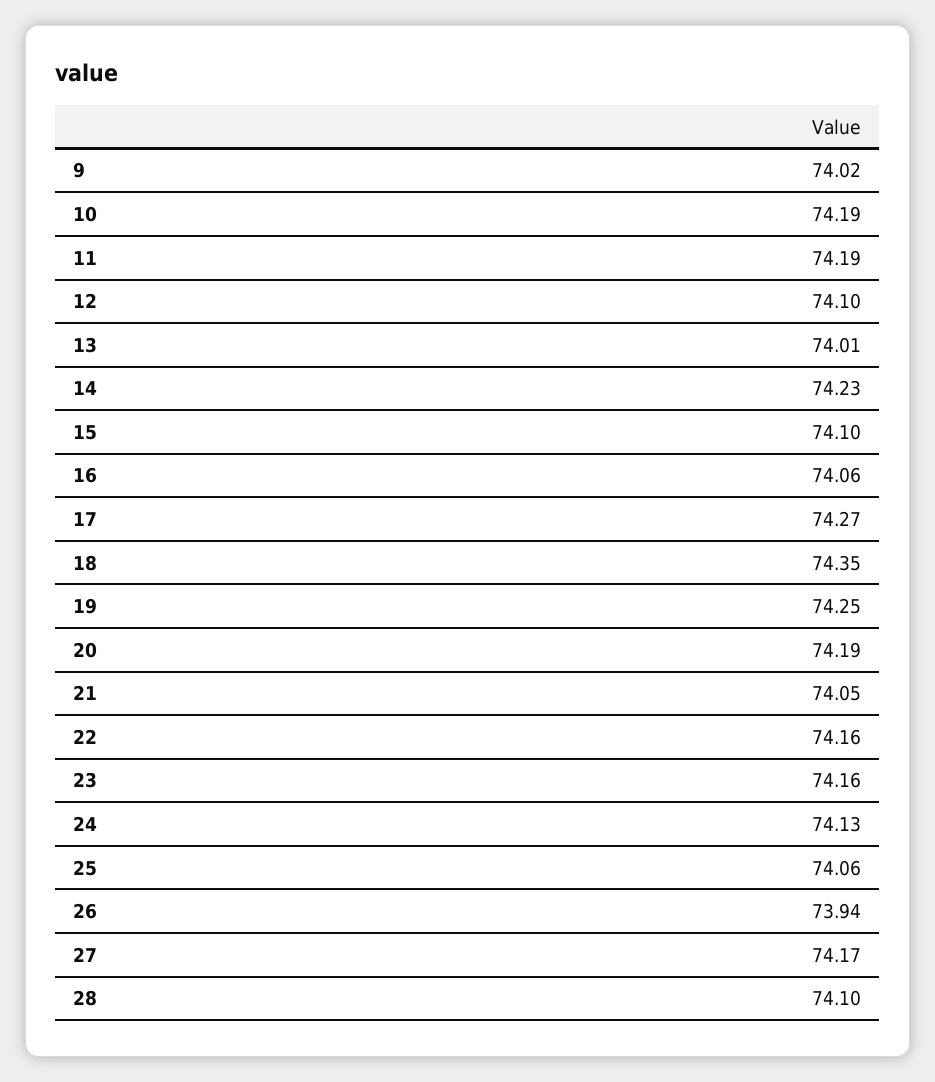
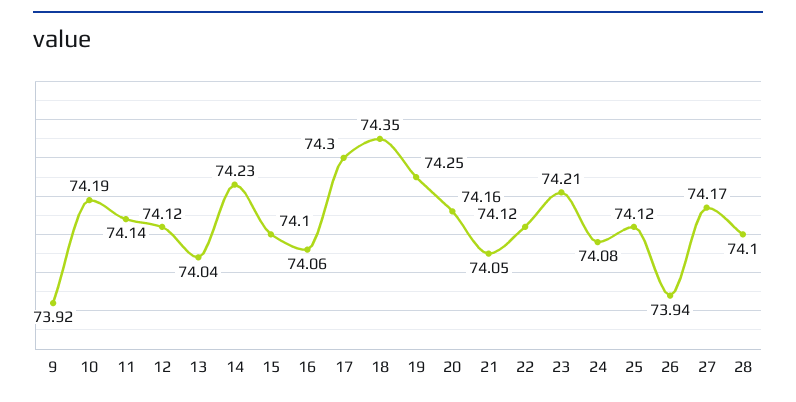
  {
-   "9": 74.02,
+   "9": 73.92,
    "10": 74.19,
-   "11": 74.19,
+   "11": 74.14,
-   "12": 74.1,
+   "12": 74.12,
-   "13": 74.01,
+   "13": 74.04,
    "14": 74.23,
    "15": 74.1,
    "16": 74.06,
-   "17": 74.27,
+   "17": 74.3,
    "18": 74.35,
    "19": 74.25,
-   "20": 74.19,
+   "20": 74.16,
    "21": 74.05,
-   "22": 74.16,
+   "22": 74.12,
-   "23": 74.16,
+   "23": 74.21,
-   "24": 74.13,
+   "24": 74.08,
-   "25": 74.06,
+   "25": 74.12,
    "26": 73.94,
    "27": 74.17,
    "28": 74.1
  }

